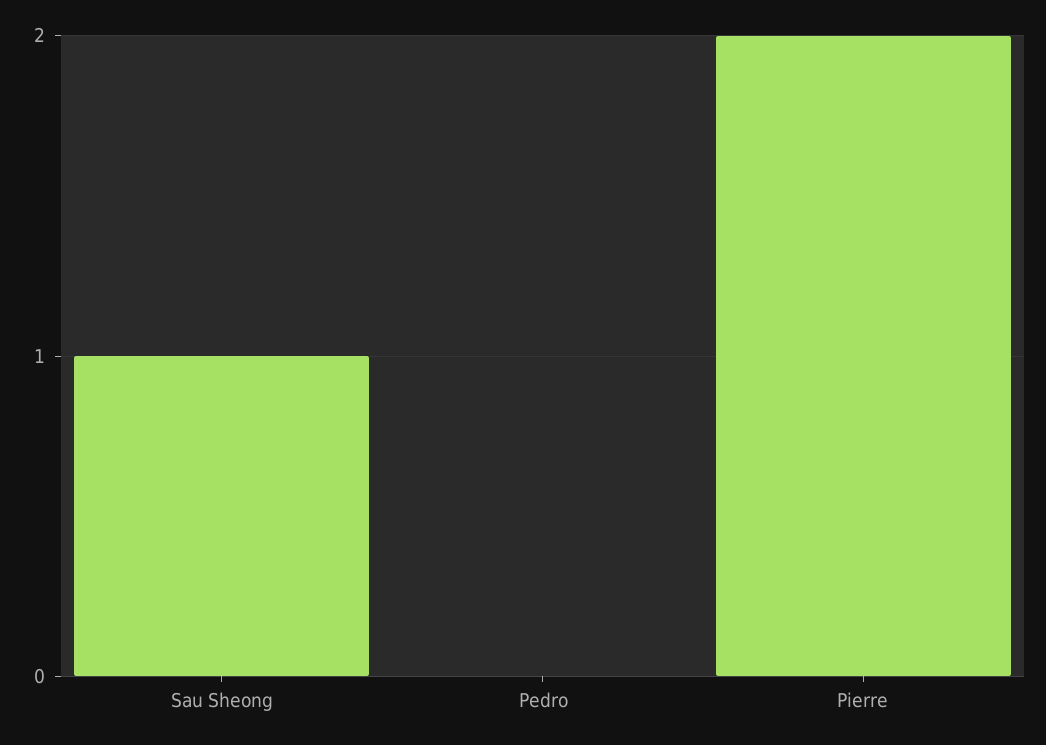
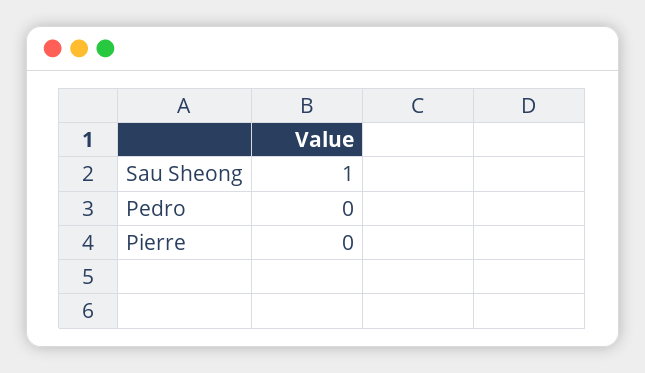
  {
    "Sau Sheong": 1,
    "Pedro": 0,
-   "Pierre": 2
+   "Pierre": 0
  }

